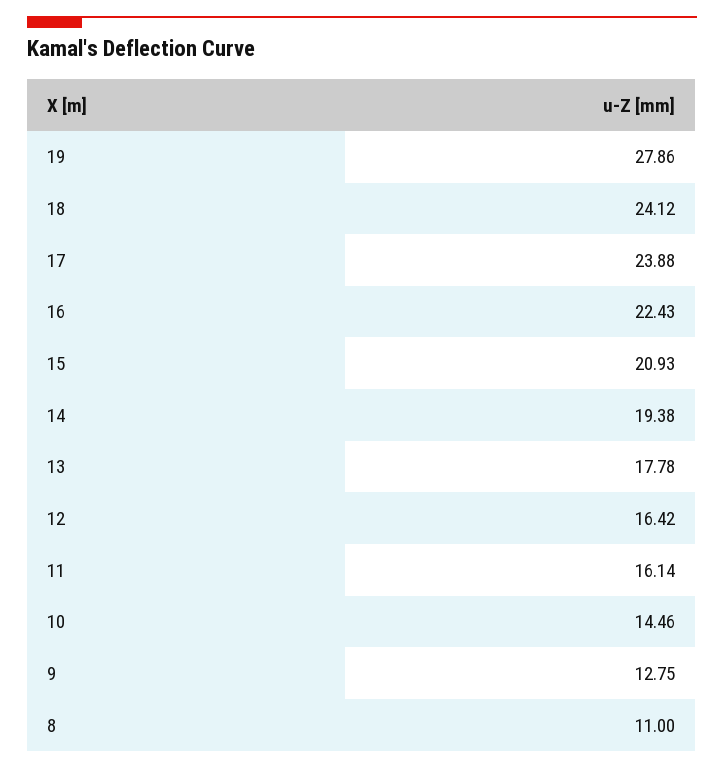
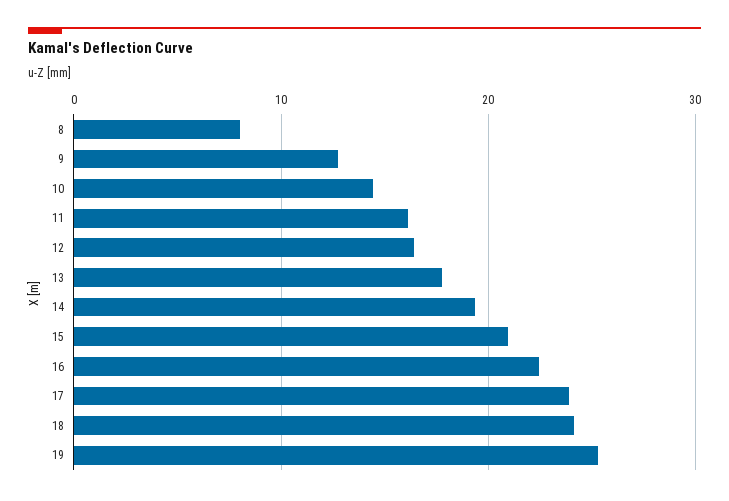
  {
-   "19": 27.86,
+   "19": 25,
    "18": 24.12,
    "17": 23.88,
    "16": 22.43,
    "15": 20.93,
    "14": 19.38,
    "13": 17.78,
    "12": 16.42,
    "11": 16.14,
    "10": 14.46,
    "9": 12.75,
-   "8": 11
+   "8": 8
  }

